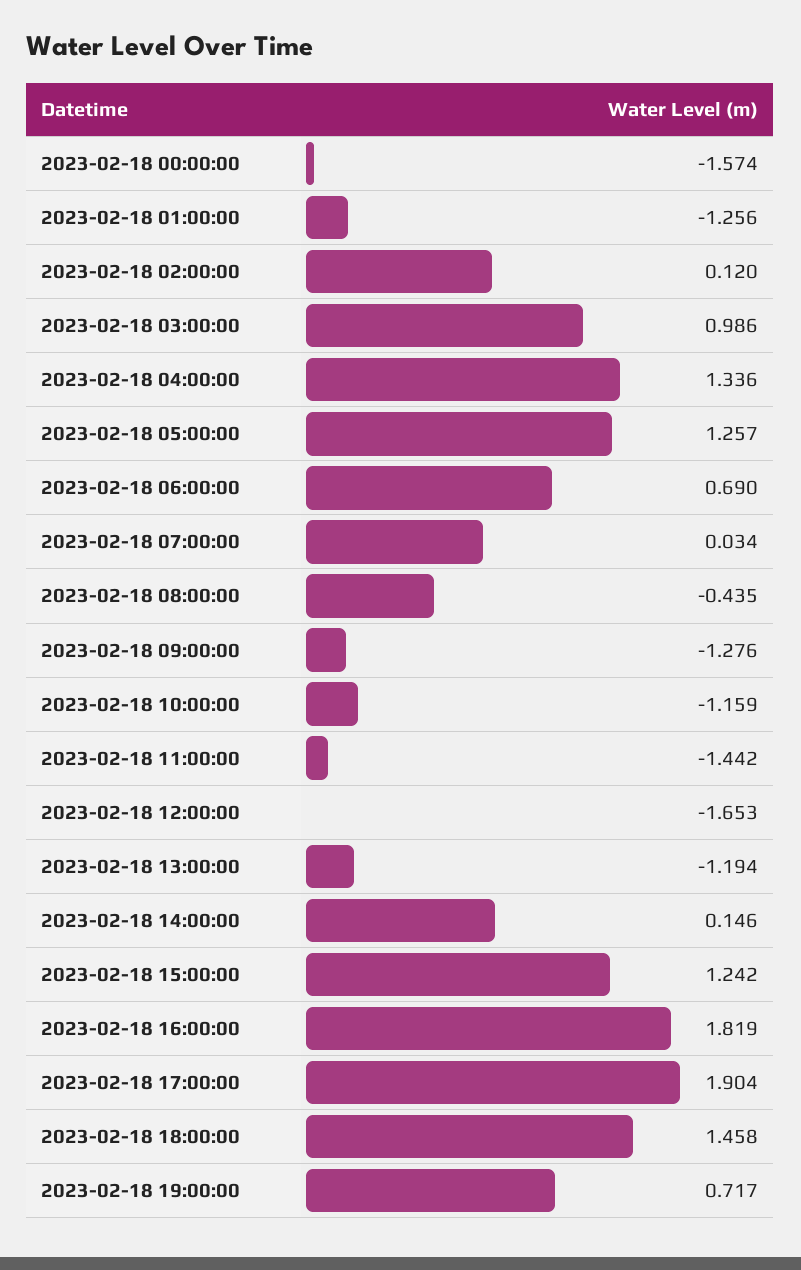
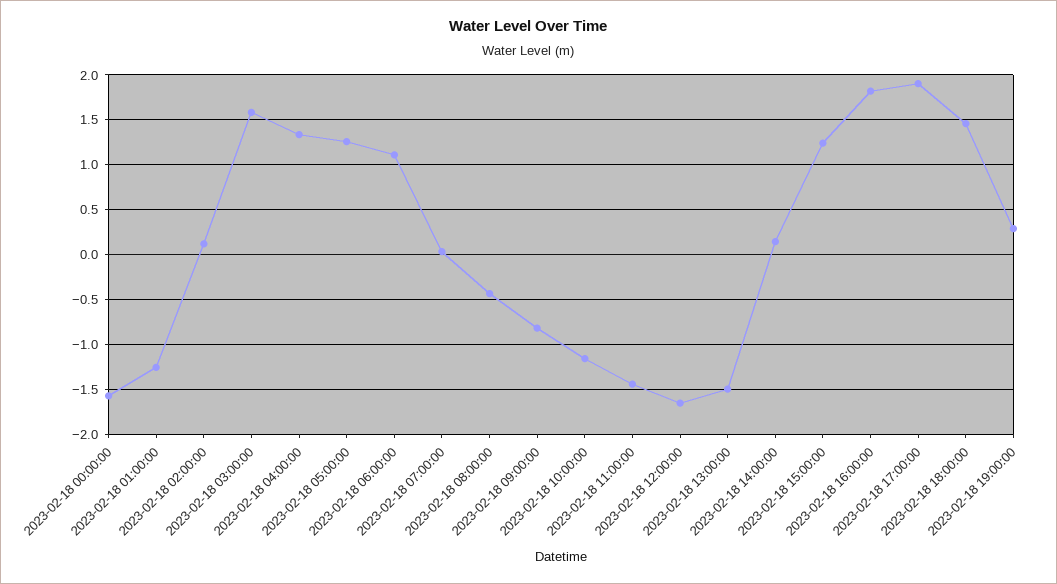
  {
    "2023-02-18 00:00:00": -1.574,
    "2023-02-18 01:00:00": -1.256,
    "2023-02-18 02:00:00": 0.12,
-   "2023-02-18 03:00:00": 0.986,
+   "2023-02-18 03:00:00": 1.6,
    "2023-02-18 04:00:00": 1.336,
    "2023-02-18 05:00:00": 1.257,
-   "2023-02-18 06:00:00": 0.69,
+   "2023-02-18 06:00:00": 1.1,
    "2023-02-18 07:00:00": 0.034,
    "2023-02-18 08:00:00": -0.435,
-   "2023-02-18 09:00:00": -1.276,
+   "2023-02-18 09:00:00": -0.8,
    "2023-02-18 10:00:00": -1.159,
    "2023-02-18 11:00:00": -1.442,
    "2023-02-18 12:00:00": -1.653,
-   "2023-02-18 13:00:00": -1.194,
+   "2023-02-18 13:00:00": -1.5,
    "2023-02-18 14:00:00": 0.146,
    "2023-02-18 15:00:00": 1.242,
    "2023-02-18 16:00:00": 1.819,
    "2023-02-18 17:00:00": 1.904,
    "2023-02-18 18:00:00": 1.458,
-   "2023-02-18 19:00:00": 0.717
+   "2023-02-18 19:00:00": 0.3
  }

